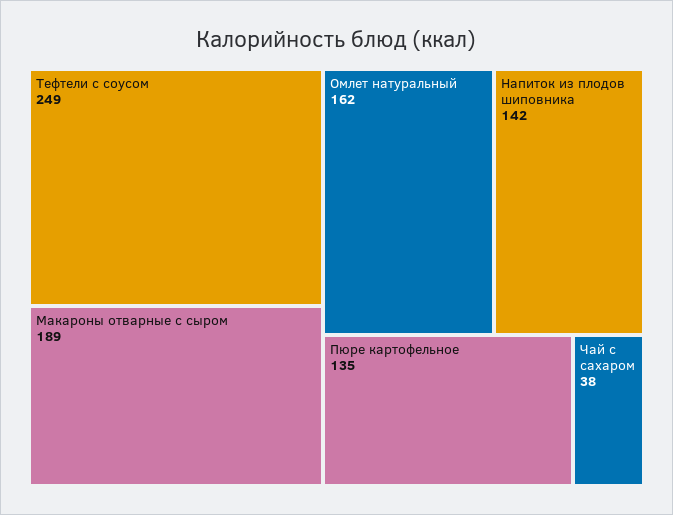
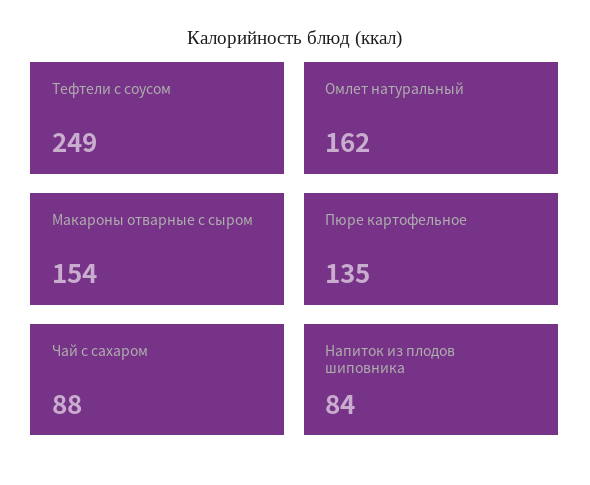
  {
    "Тефтели с соусом": 249,
-   "Макароны отварные с сыром": 189,
+   "Макароны отварные с сыром": 154,
    "Омлет натуральный": 162,
-   "Напиток из плодов шиповника": 142,
+   "Напиток из плодов шиповника": 84,
    "Пюре картофельное": 135,
-   "Чай с сахаром": 38
+   "Чай с сахаром": 88
  }

